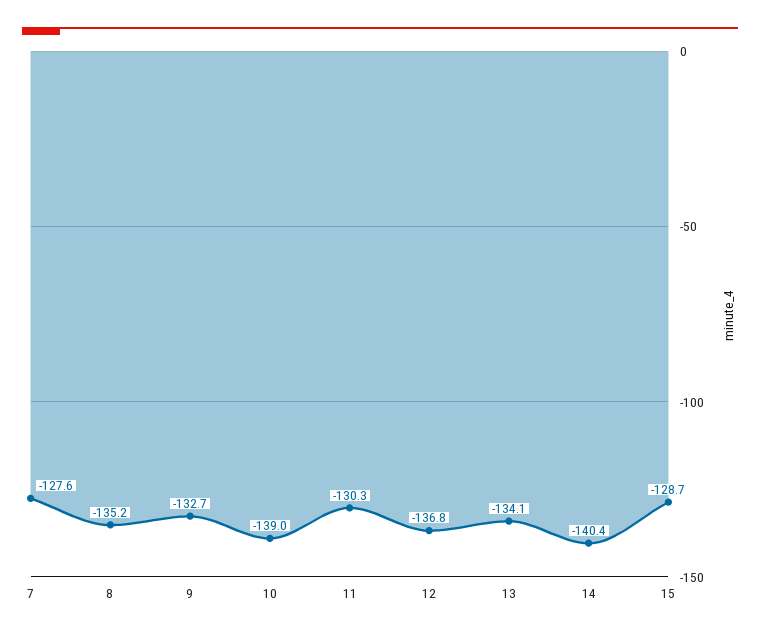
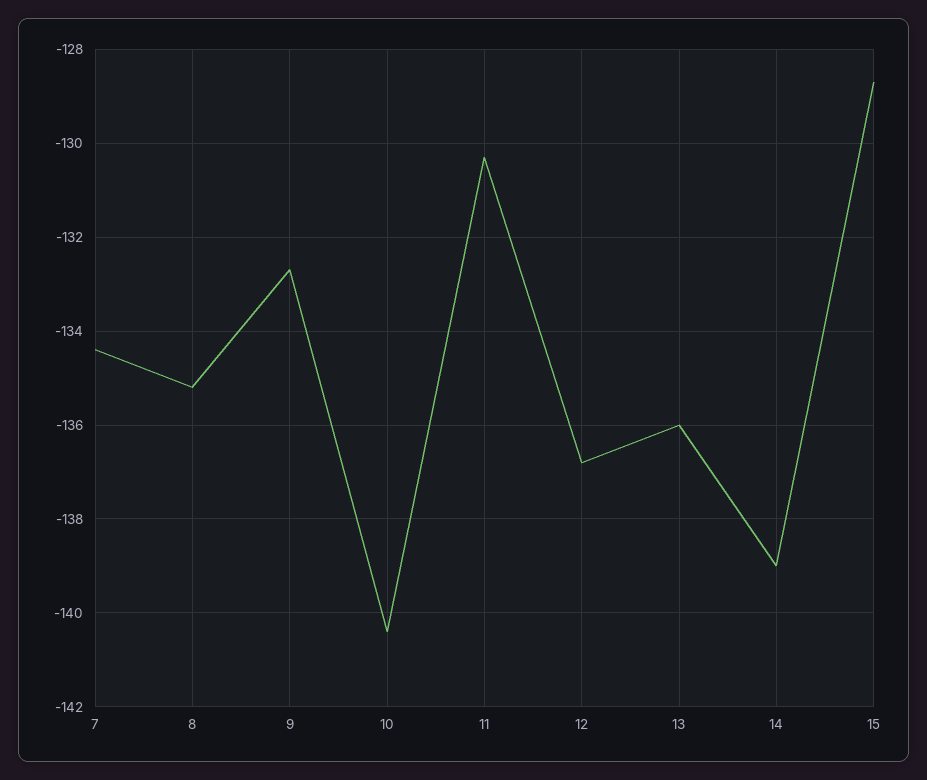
  {
-   "7": -127.6,
+   "7": -134.5,
    "8": -135.2,
    "9": -132.7,
-   "10": -139,
+   "10": -140.5,
    "11": -130.3,
    "12": -136.8,
-   "13": -134.1,
+   "13": -136,
-   "14": -140.4,
+   "14": -139,
    "15": -128.7
  }

